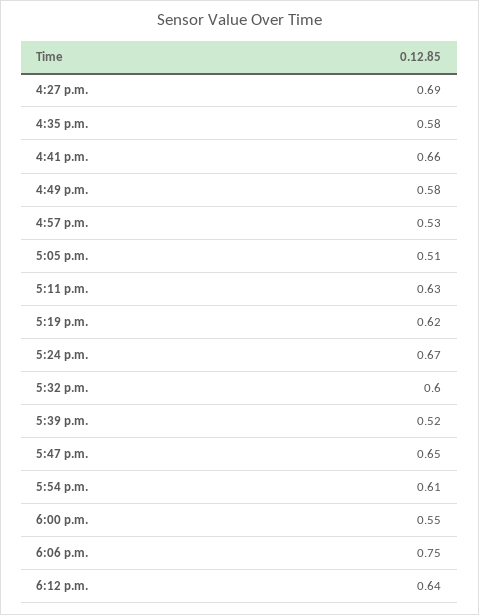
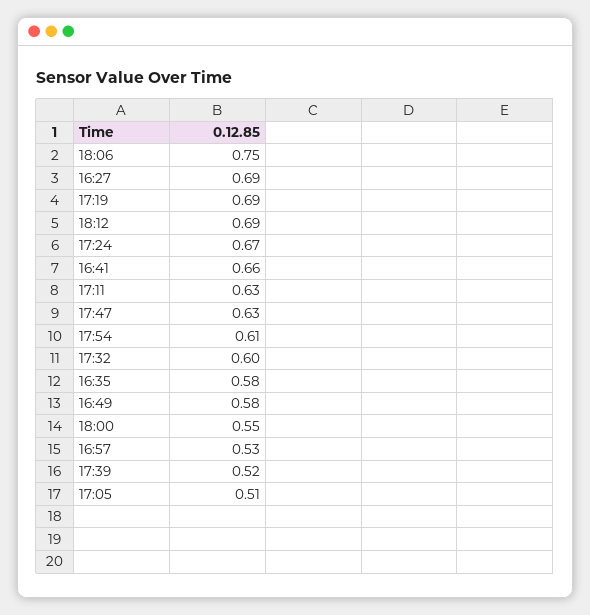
  {
    "4:27 p.m.": 0.69,
    "4:35 p.m.": 0.58,
    "4:41 p.m.": 0.66,
    "4:49 p.m.": 0.58,
    "4:57 p.m.": 0.53,
    "5:05 p.m.": 0.51,
    "5:11 p.m.": 0.63,
-   "5:19 p.m.": 0.62,
+   "5:19 p.m.": 0.69,
    "5:24 p.m.": 0.67,
    "5:32 p.m.": 0.6,
    "5:39 p.m.": 0.52,
-   "5:47 p.m.": 0.65,
+   "5:47 p.m.": 0.63,
    "5:54 p.m.": 0.61,
    "6:00 p.m.": 0.55,
    "6:06 p.m.": 0.75,
-   "6:12 p.m.": 0.64
+   "6:12 p.m.": 0.69
  }

